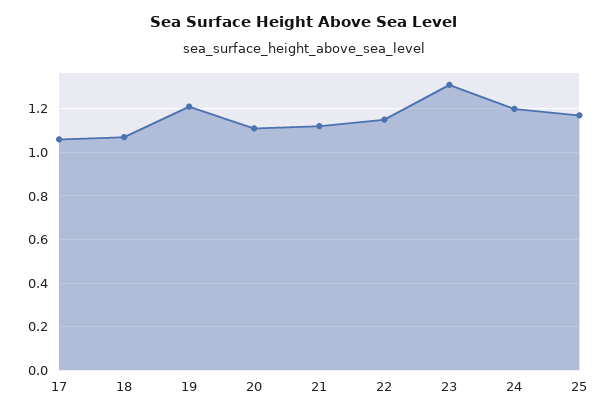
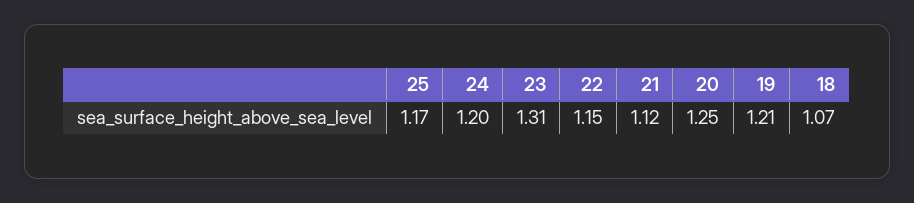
  {
-   "17": 1.05,
    "18": 1.07,
    "19": 1.21,
-   "20": 1.1,
+   "20": 1.25,
    "21": 1.12,
    "22": 1.15,
    "23": 1.31,
    "24": 1.2,
    "25": 1.17
  }

